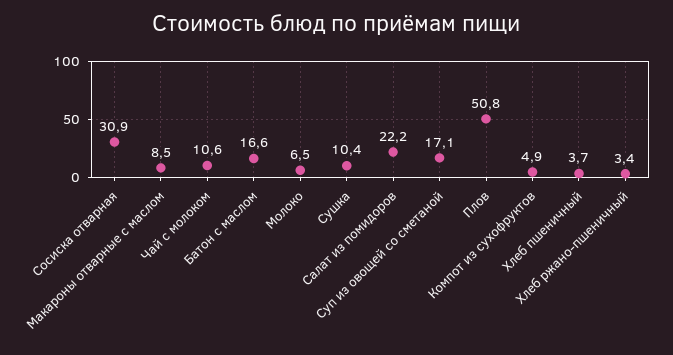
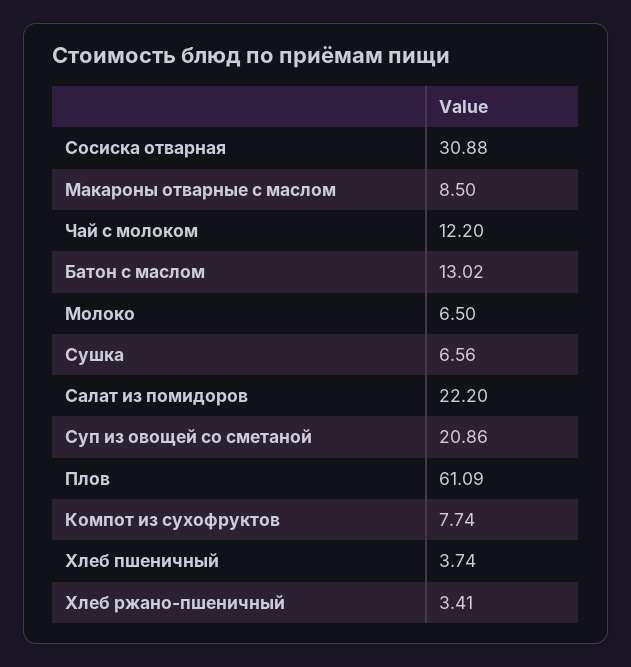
  {
    "Сосиска отварная": 30.88,
    "Макароны отварные с маслом": 8.5,
-   "Чай с молоком": 10.6,
+   "Чай с молоком": 12.2,
-   "Батон с маслом": 16.6,
+   "Батон с маслом": 13.02,
    "Молоко": 6.5,
-   "Сушка": 10.4,
+   "Сушка": 6.56,
    "Салат из помидоров": 22.2,
-   "Суп из овощей со сметаной": 17.1,
+   "Суп из овощей со сметаной": 20.86,
-   "Плов": 50.8,
+   "Плов": 61.09,
-   "Компот из сухофруктов": 4.9,
+   "Компот из сухофруктов": 7.74,
    "Хлеб пшеничный": 3.74,
    "Хлеб ржано-пшеничный": 3.41
  }

